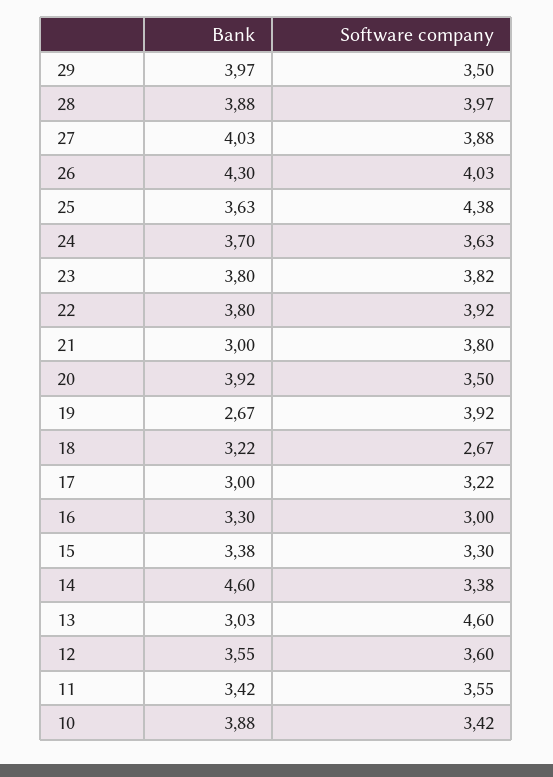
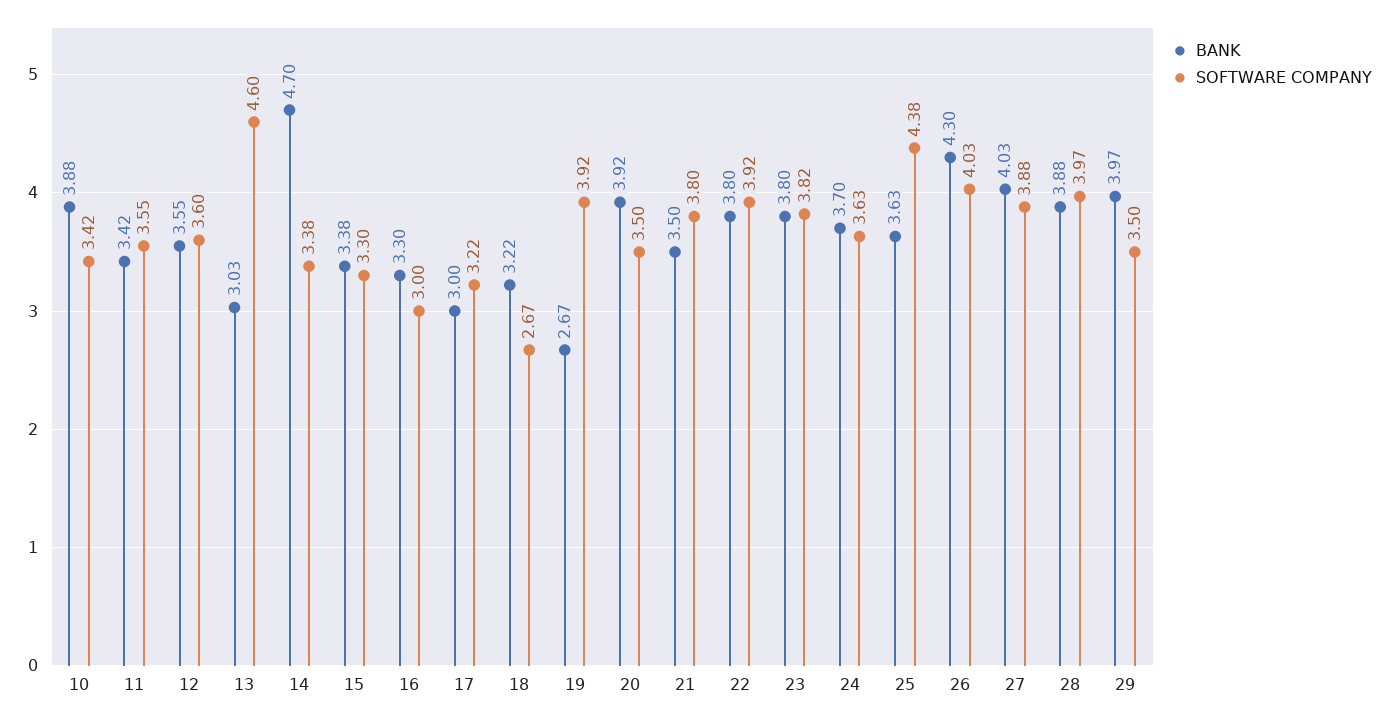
  {
    "Bank": {
      "29": 3.97,
      "28": 3.88,
      "27": 4.03,
      "26": 4.3,
      "25": 3.63,
      "24": 3.7,
      "23": 3.8,
      "22": 3.8,
-     "21": 3,
+     "21": 3.5,
      "20": 3.92,
      "19": 2.67,
      "18": 3.22,
      "17": 3,
      "16": 3.3,
      "15": 3.38,
-     "14": 4.6,
+     "14": 4.7,
      "13": 3.03,
      "12": 3.55,
      "11": 3.42,
      "10": 3.88
    },
    "Software company": {
      "29": 3.5,
      "28": 3.97,
      "27": 3.88,
      "26": 4.03,
      "25": 4.38,
      "24": 3.63,
      "23": 3.82,
      "22": 3.92,
      "21": 3.8,
      "20": 3.5,
      "19": 3.92,
      "18": 2.67,
      "17": 3.22,
      "16": 3,
      "15": 3.3,
      "14": 3.38,
      "13": 4.6,
      "12": 3.6,
      "11": 3.55,
      "10": 3.42
    }
  }

